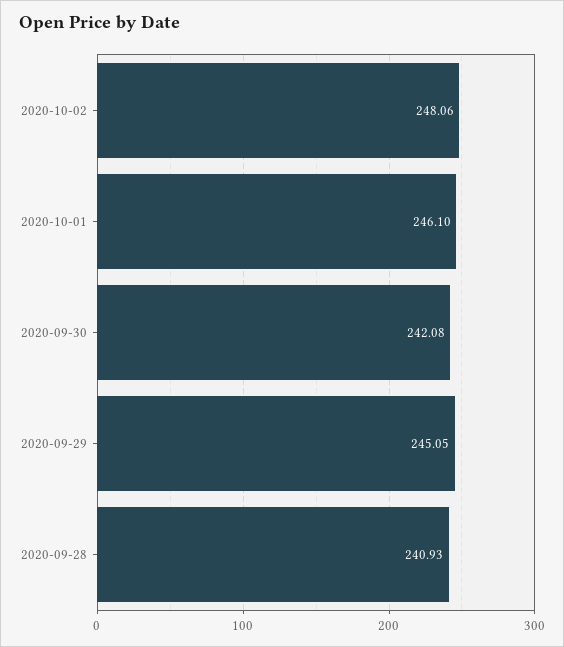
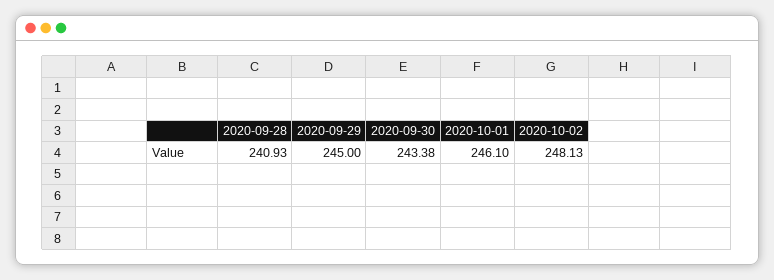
  {
-   "2020-10-02": 248.06,
+   "2020-10-02": 248.13,
    "2020-10-01": 246.1,
-   "2020-09-30": 242.08,
+   "2020-09-30": 243.38,
-   "2020-09-29": 245.05,
+   "2020-09-29": 245,
    "2020-09-28": 240.93
  }

